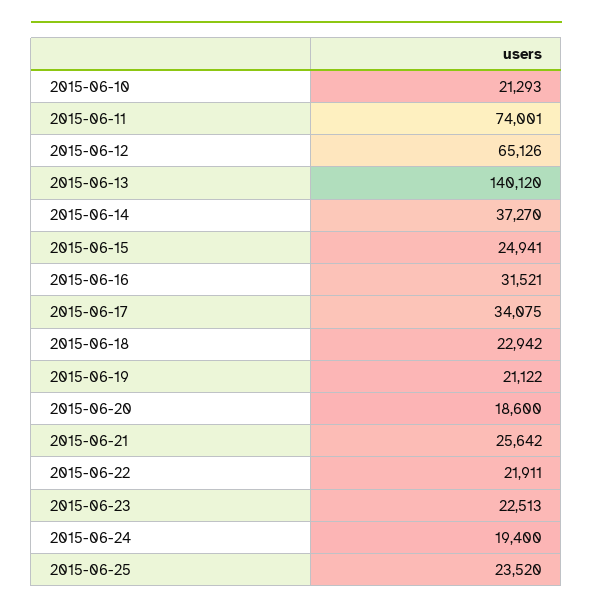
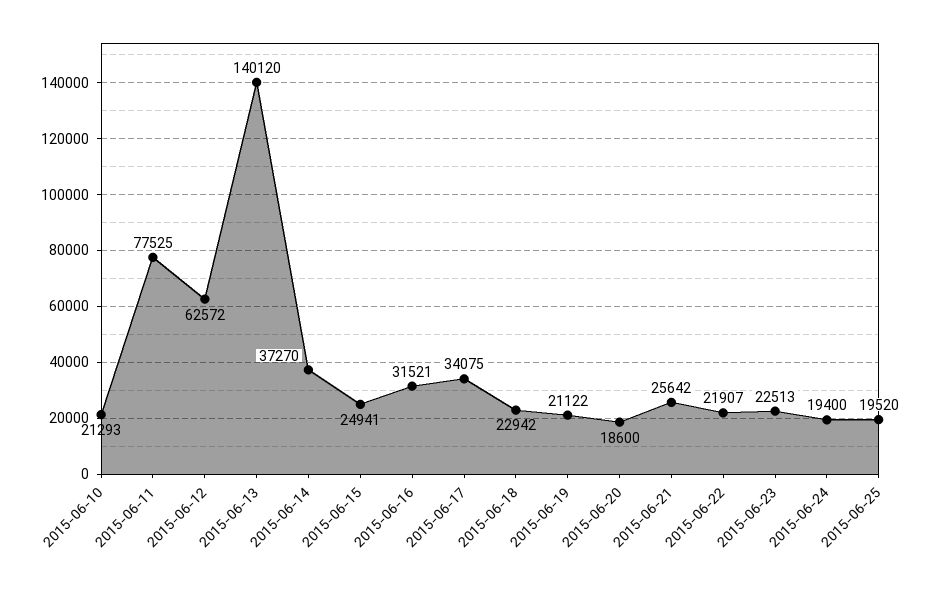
  {
    "2015-06-10": 21293,
-   "2015-06-11": 74001,
+   "2015-06-11": 77525,
-   "2015-06-12": 65126,
+   "2015-06-12": 62572,
    "2015-06-13": 140120,
    "2015-06-14": 37270,
    "2015-06-15": 24941,
    "2015-06-16": 31521,
    "2015-06-17": 34075,
    "2015-06-18": 22942,
    "2015-06-19": 21122,
    "2015-06-20": 18600,
    "2015-06-21": 25642,
-   "2015-06-22": 21911,
+   "2015-06-22": 21907,
    "2015-06-23": 22513,
    "2015-06-24": 19400,
-   "2015-06-25": 23520
+   "2015-06-25": 19520
  }

